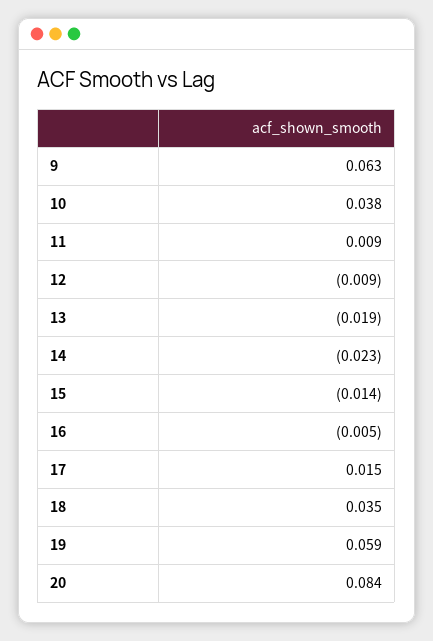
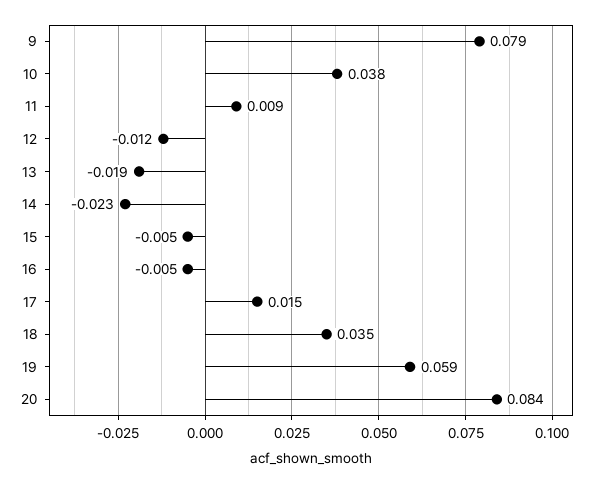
  {
-   "9": 0.063,
+   "9": 0.079,
    "10": 0.038,
    "11": 0.009,
-   "12": -0.009,
+   "12": -0.012,
    "13": -0.019,
    "14": -0.023,
-   "15": -0.014,
+   "15": -0.005,
    "16": -0.005,
    "17": 0.015,
    "18": 0.035,
    "19": 0.059,
    "20": 0.084
  }

